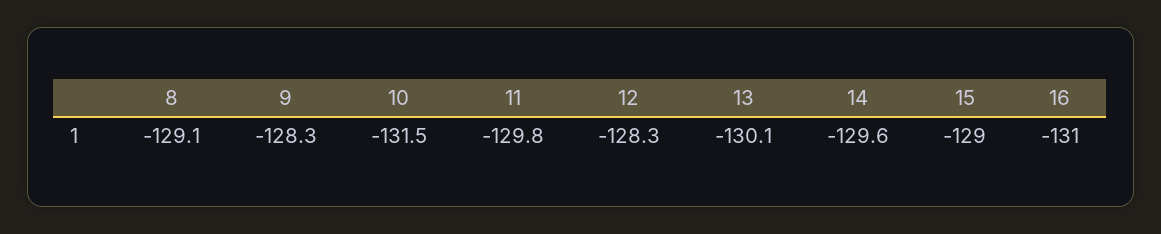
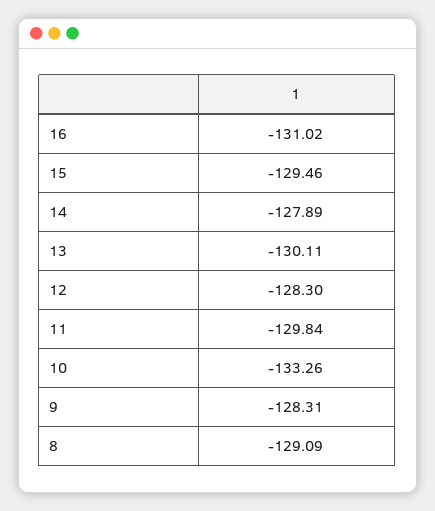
  {
    "8": -129.09,
    "9": -128.31,
-   "10": -131.5,
+   "10": -133.26,
    "11": -129.84,
    "12": -128.3,
    "13": -130.11,
-   "14": -129.6,
+   "14": -127.89,
-   "15": -129,
+   "15": -129.46,
    "16": -131.02
  }

